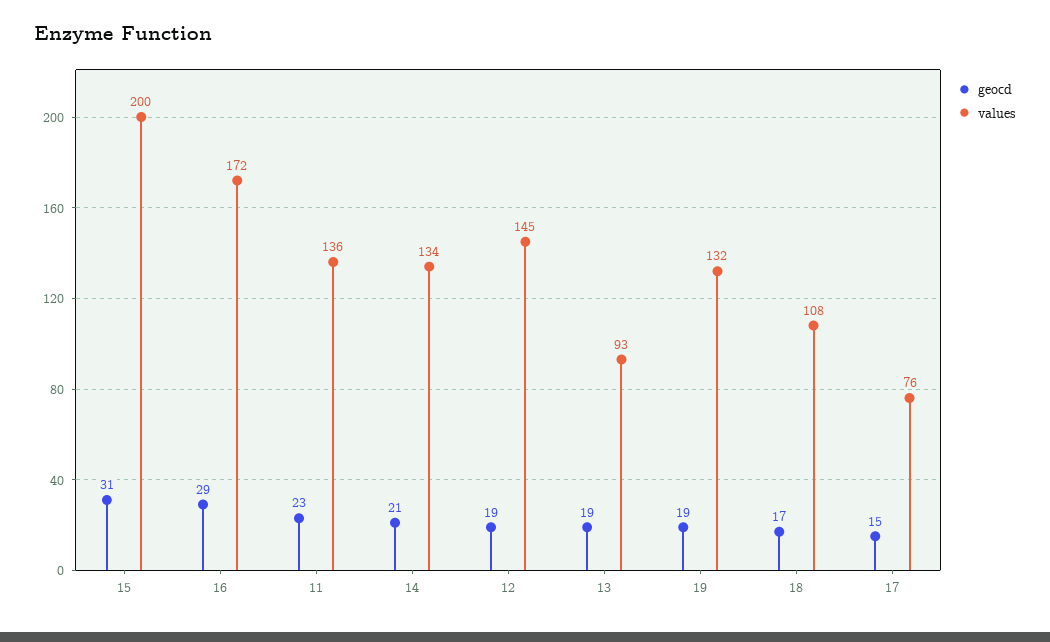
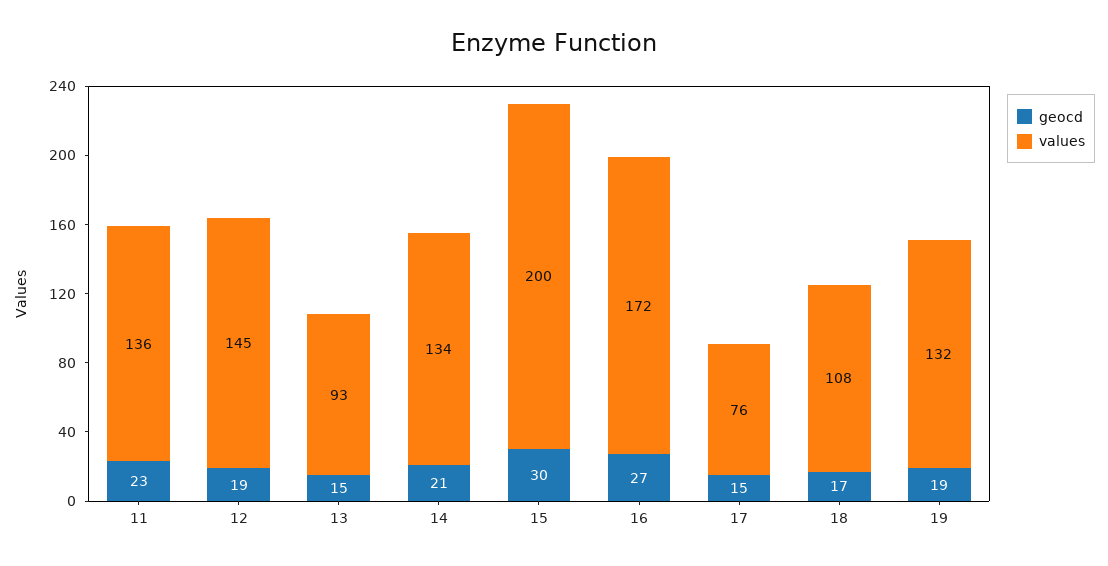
  {
    "geocd": {
-     "15": 31,
+     "15": 30,
-     "16": 29,
+     "16": 27,
      "11": 23,
      "14": 21,
      "12": 19,
-     "13": 19,
+     "13": 15,
      "19": 19,
      "18": 17,
      "17": 15
    },
    "values": {
      "15": 200,
      "16": 172,
      "11": 136,
      "14": 134,
      "12": 145,
      "13": 93,
      "19": 132,
      "18": 108,
      "17": 76
    }
  }

